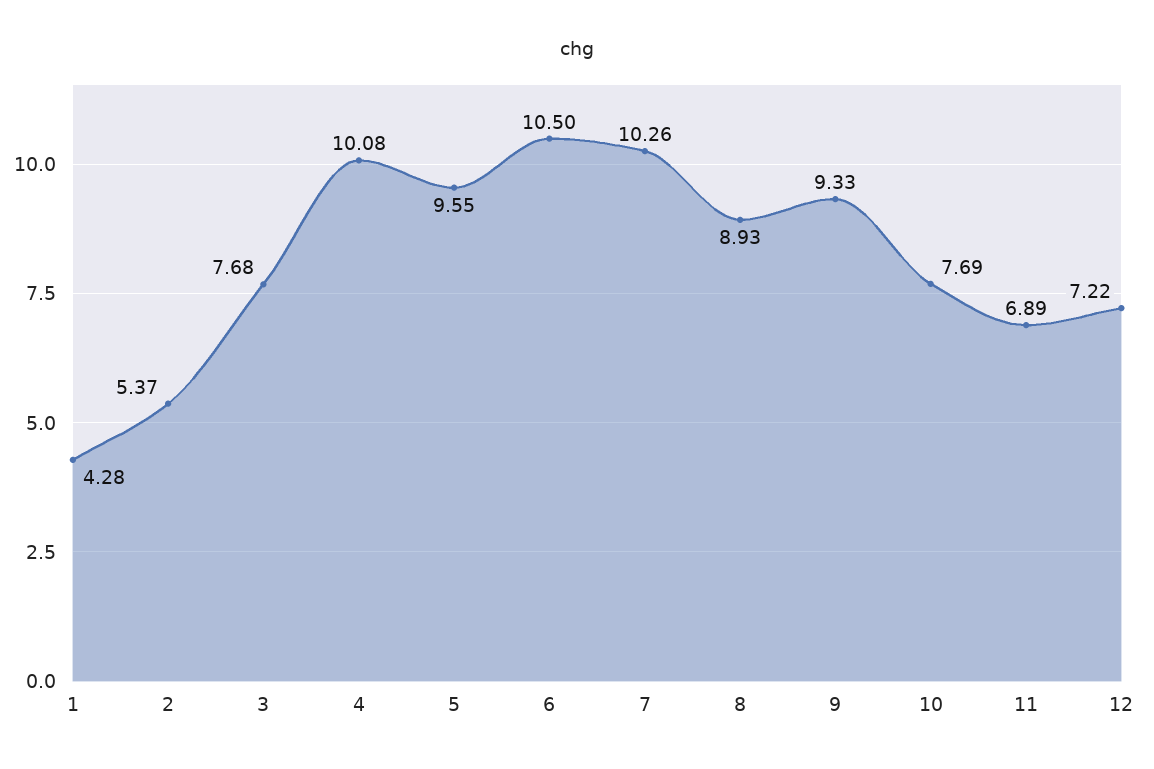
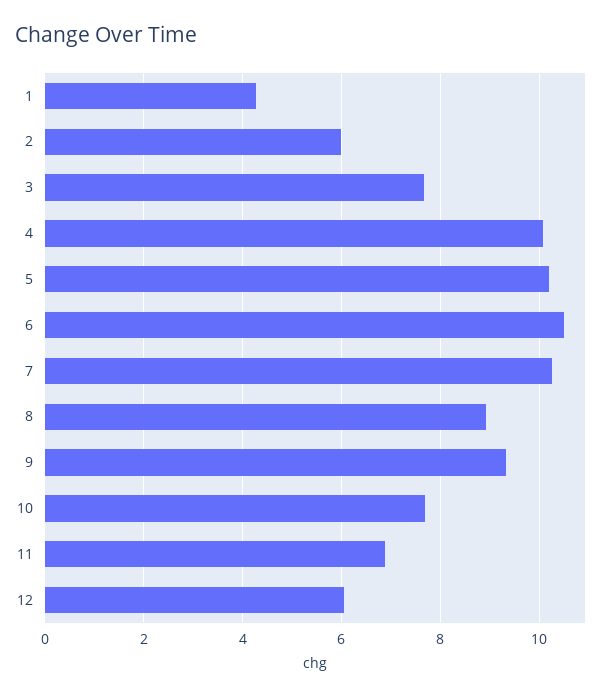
  {
    "1": 4.28,
-   "2": 5.37,
+   "2": 6,
    "3": 7.68,
    "4": 10.08,
-   "5": 9.55,
+   "5": 10.2,
    "6": 10.5,
    "7": 10.26,
    "8": 8.93,
    "9": 9.33,
    "10": 7.69,
    "11": 6.89,
-   "12": 7.22
+   "12": 6
  }

